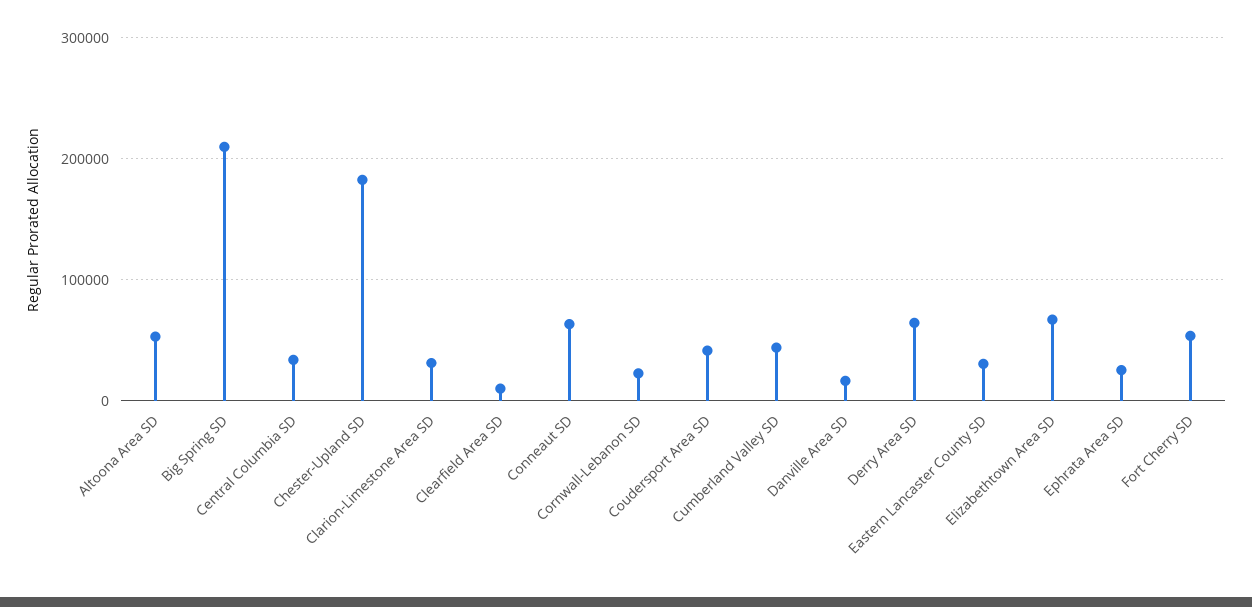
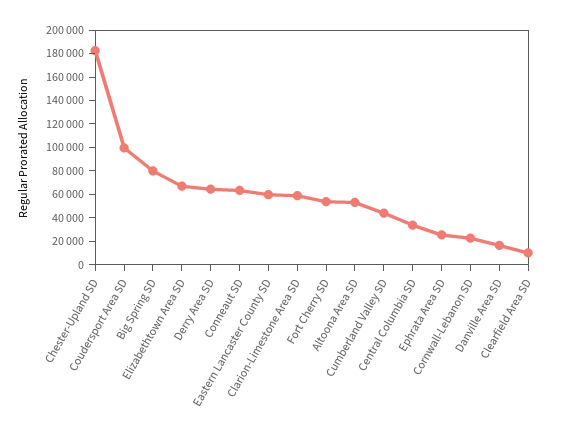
  {
    "Altoona Area SD": 50000,
-   "Big Spring SD": 210000,
+   "Big Spring SD": 80000,
    "Central Columbia SD": 30000,
    "Chester-Upland SD": 180000,
-   "Clarion-Limestone Area SD": 30000,
+   "Clarion-Limestone Area SD": 60000,
    "Clearfield Area SD": 10000,
    "Conneaut SD": 60000,
    "Cornwall-Lebanon SD": 20000,
-   "Coudersport Area SD": 40000,
+   "Coudersport Area SD": 100000,
    "Cumberland Valley SD": 40000,
    "Danville Area SD": 20000,
    "Derry Area SD": 60000,
-   "Eastern Lancaster County SD": 30000,
+   "Eastern Lancaster County SD": 60000,
    "Elizabethtown Area SD": 70000,
    "Ephrata Area SD": 30000,
    "Fort Cherry SD": 50000
  }

